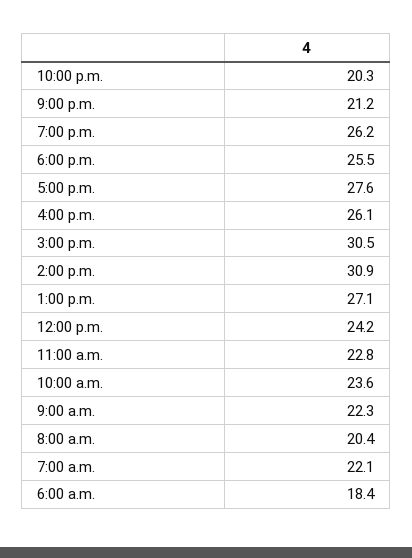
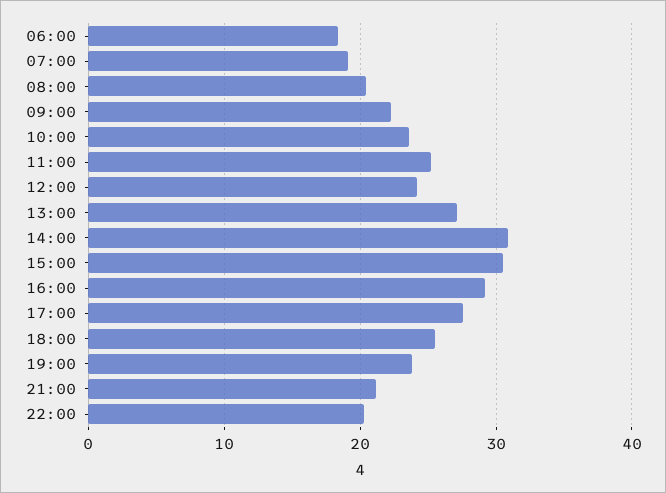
  {
    "10:00 p.m.": 20.3,
    "9:00 p.m.": 21.2,
-   "7:00 p.m.": 26.2,
+   "7:00 p.m.": 24,
    "6:00 p.m.": 25.5,
    "5:00 p.m.": 27.6,
-   "4:00 p.m.": 26.1,
+   "4:00 p.m.": 29,
    "3:00 p.m.": 30.5,
    "2:00 p.m.": 30.9,
    "1:00 p.m.": 27.1,
    "12:00 p.m.": 24.2,
-   "11:00 a.m.": 22.8,
+   "11:00 a.m.": 25,
    "10:00 a.m.": 23.6,
    "9:00 a.m.": 22.3,
    "8:00 a.m.": 20.4,
-   "7:00 a.m.": 22.1,
+   "7:00 a.m.": 19,
    "6:00 a.m.": 18.4
  }

